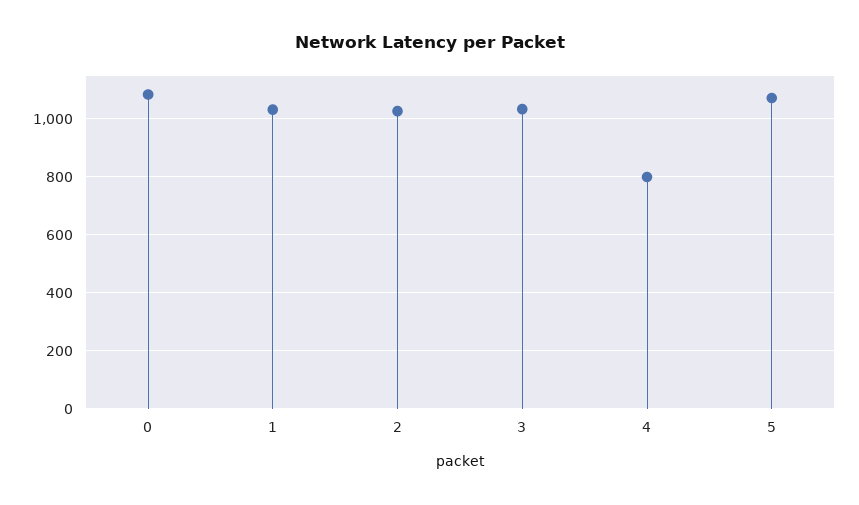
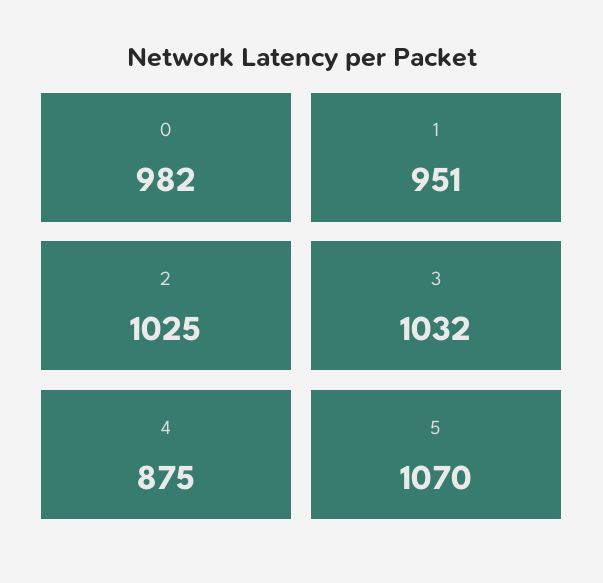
  {
-   "0": 1075,
+   "0": 982,
-   "1": 1025,
+   "1": 951,
    "2": 1025,
    "3": 1032,
-   "4": 800,
+   "4": 875,
    "5": 1070
  }

